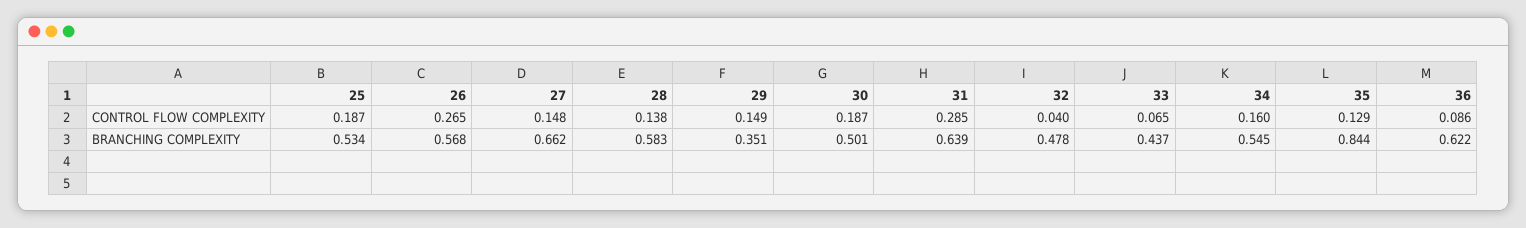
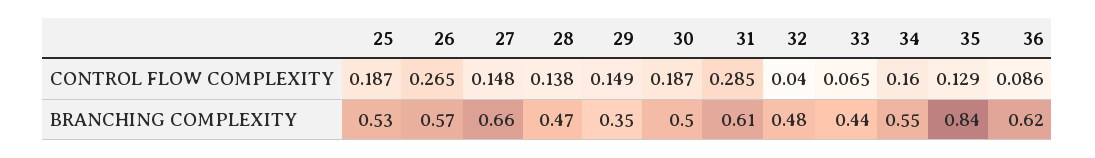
  {
    "25": {
      "CONTROL FLOW COMPLEXITY": 0.187,
      "BRANCHING COMPLEXITY": 0.534
    },
    "26": {
      "CONTROL FLOW COMPLEXITY": 0.265,
      "BRANCHING COMPLEXITY": 0.568
    },
    "27": {
      "CONTROL FLOW COMPLEXITY": 0.148,
      "BRANCHING COMPLEXITY": 0.662
    },
    "28": {
      "CONTROL FLOW COMPLEXITY": 0.138,
-     "BRANCHING COMPLEXITY": 0.583
+     "BRANCHING COMPLEXITY": 0.47
    },
    "29": {
      "CONTROL FLOW COMPLEXITY": 0.149,
      "BRANCHING COMPLEXITY": 0.351
    },
    "30": {
      "CONTROL FLOW COMPLEXITY": 0.187,
      "BRANCHING COMPLEXITY": 0.501
    },
    "31": {
      "CONTROL FLOW COMPLEXITY": 0.285,
-     "BRANCHING COMPLEXITY": 0.639
+     "BRANCHING COMPLEXITY": 0.61
    },
    "32": {
      "CONTROL FLOW COMPLEXITY": 0.04,
      "BRANCHING COMPLEXITY": 0.478
    },
    "33": {
      "CONTROL FLOW COMPLEXITY": 0.065,
      "BRANCHING COMPLEXITY": 0.437
    },
    "34": {
      "CONTROL FLOW COMPLEXITY": 0.16,
      "BRANCHING COMPLEXITY": 0.545
    },
    "35": {
      "CONTROL FLOW COMPLEXITY": 0.129,
      "BRANCHING COMPLEXITY": 0.844
    },
    "36": {
      "CONTROL FLOW COMPLEXITY": 0.086,
      "BRANCHING COMPLEXITY": 0.622
    }
  }

